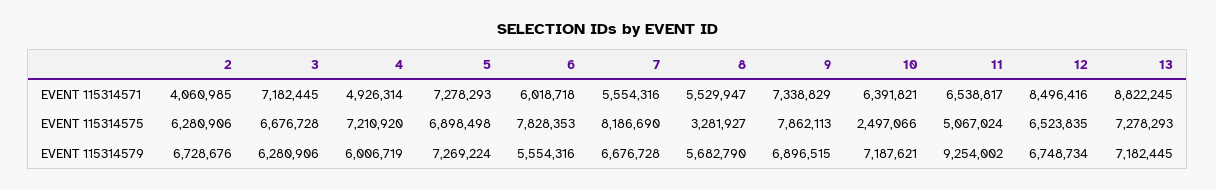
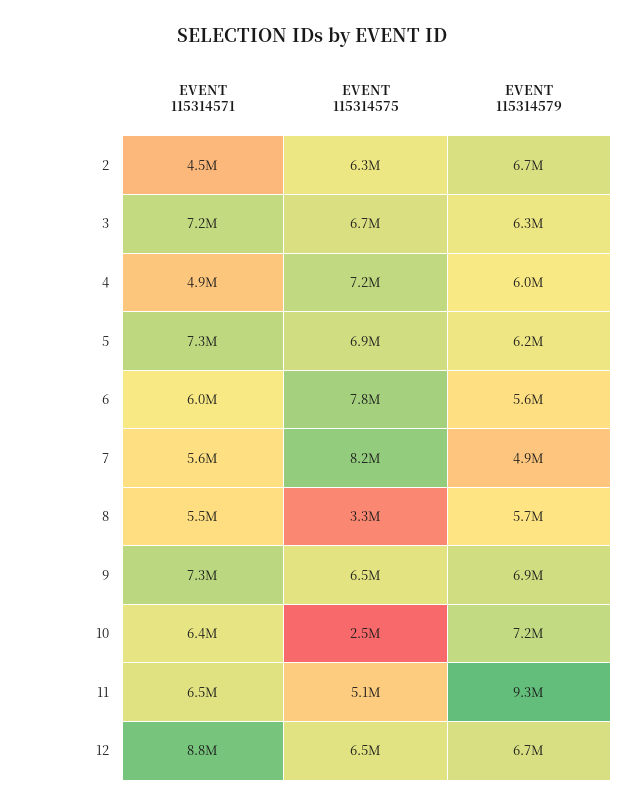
  {
    "2": {
-     "EVENT 115314571": 4060985,
+     "EVENT 115314571": 4500000,
      "EVENT 115314575": 6280906,
      "EVENT 115314579": 6728676
    },
    "3": {
      "EVENT 115314571": 7182445,
      "EVENT 115314575": 6676728,
      "EVENT 115314579": 6280906
    },
    "4": {
      "EVENT 115314571": 4926314,
      "EVENT 115314575": 7210920,
      "EVENT 115314579": 6006719
    },
    "5": {
      "EVENT 115314571": 7278293,
      "EVENT 115314575": 6898498,
-     "EVENT 115314579": 7269224
+     "EVENT 115314579": 6200000
    },
    "6": {
      "EVENT 115314571": 6018718,
      "EVENT 115314575": 7828353,
      "EVENT 115314579": 5554316
    },
    "7": {
      "EVENT 115314571": 5554316,
      "EVENT 115314575": 8186690,
-     "EVENT 115314579": 6676728
+     "EVENT 115314579": 4900000
    },
    "8": {
      "EVENT 115314571": 5529947,
      "EVENT 115314575": 3281927,
      "EVENT 115314579": 5682790
    },
    "9": {
      "EVENT 115314571": 7338829,
-     "EVENT 115314575": 7862113,
+     "EVENT 115314575": 6500000,
      "EVENT 115314579": 6896515
    },
    "10": {
      "EVENT 115314571": 6391821,
      "EVENT 115314575": 2497066,
      "EVENT 115314579": 7187621
    },
    "11": {
      "EVENT 115314571": 6538817,
      "EVENT 115314575": 5067024,
      "EVENT 115314579": 9254002
    },
    "12": {
-     "EVENT 115314571": 8496416,
+     "EVENT 115314571": 8800000,
      "EVENT 115314575": 6523835,
      "EVENT 115314579": 6748734
-   },
+   }
-   "13": {
-     "EVENT 115314571": 8822245,
-     "EVENT 115314575": 7278293,
-     "EVENT 115314579": 7182445
-   }
  }

